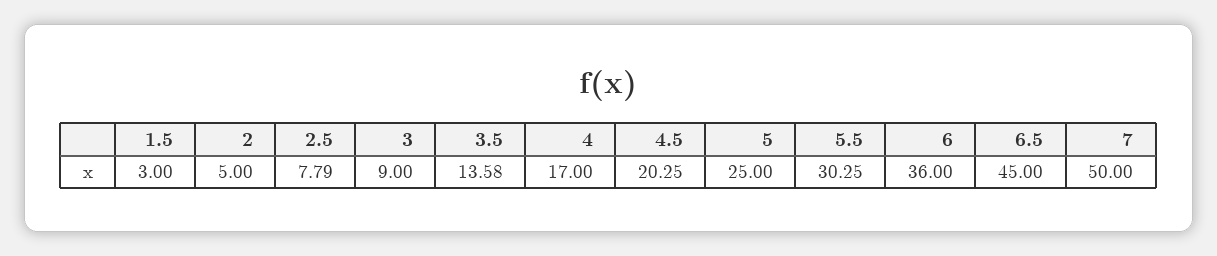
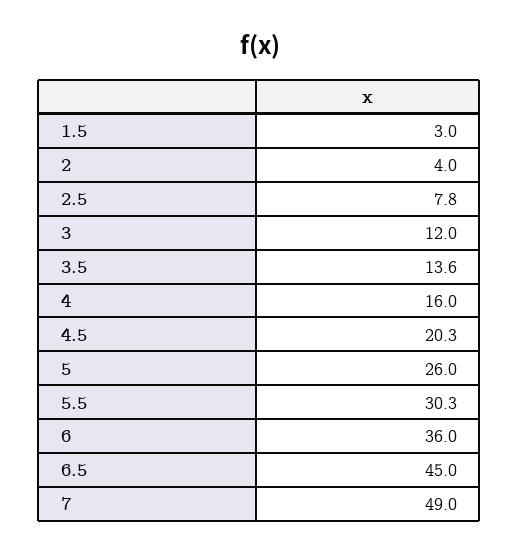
  {
    "1.5": 3,
-   "2": 5,
+   "2": 4,
    "2.5": 7.79,
-   "3": 9,
+   "3": 12,
    "3.5": 13.58,
-   "4": 17,
+   "4": 16,
    "4.5": 20.25,
-   "5": 25,
+   "5": 26,
    "5.5": 30.25,
    "6": 36,
    "6.5": 45,
-   "7": 50
+   "7": 49
  }

